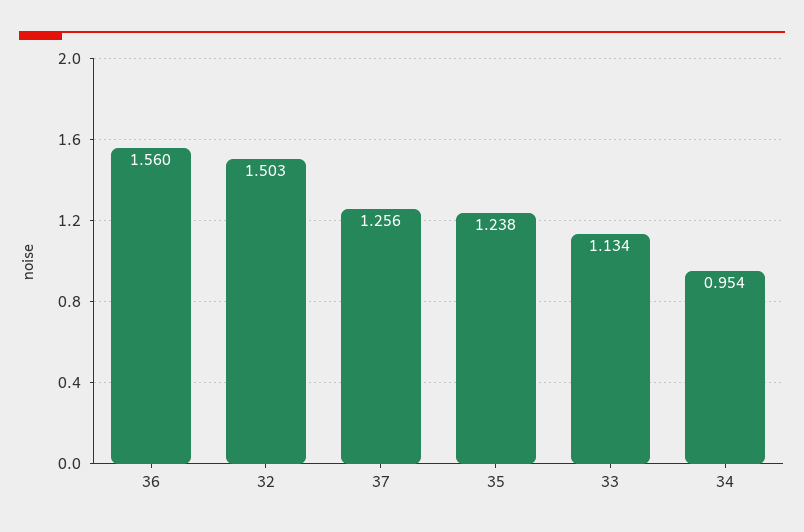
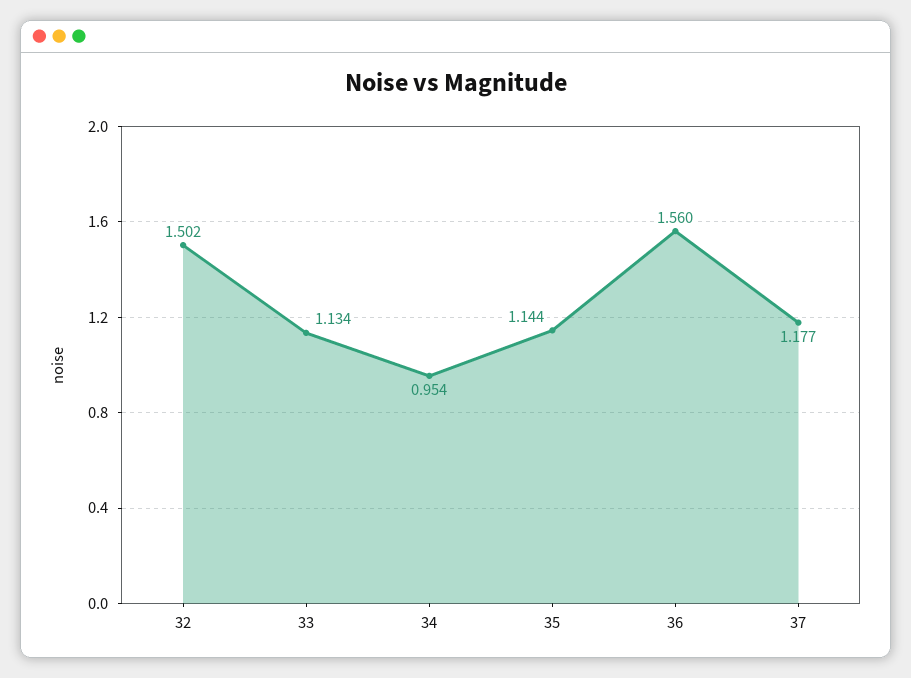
  {
    "36": 1.56,
-   "32": 1.503,
+   "32": 1.502,
-   "37": 1.256,
+   "37": 1.177,
-   "35": 1.238,
+   "35": 1.144,
    "33": 1.134,
    "34": 0.954
  }

